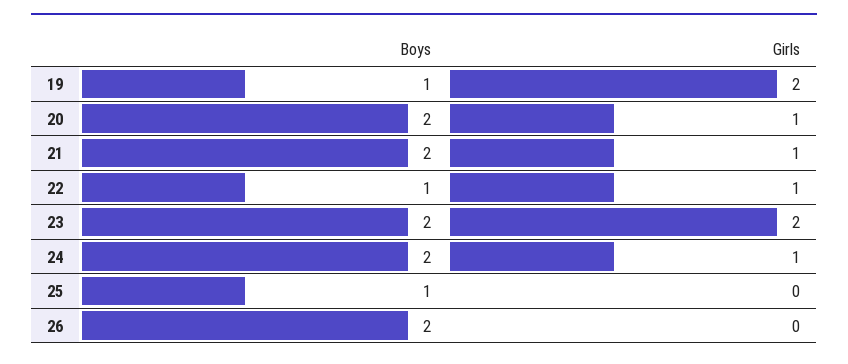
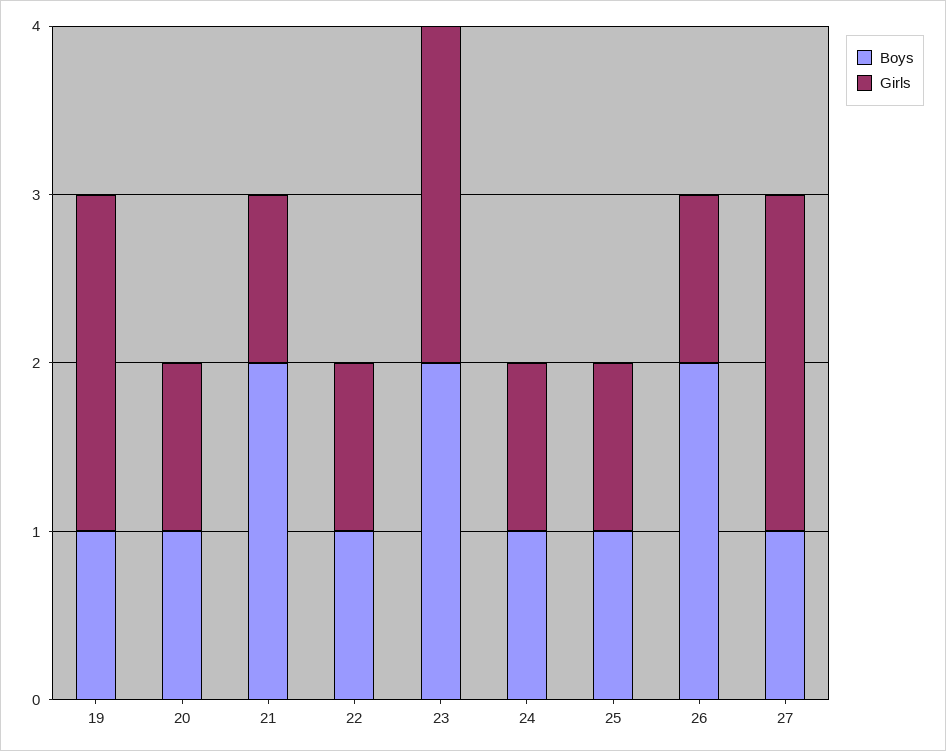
  {
    "Boys": {
      "19": 1,
-     "20": 2,
+     "20": 1,
      "21": 2,
      "22": 1,
      "23": 2,
-     "24": 2,
+     "24": 1,
      "25": 1,
-     "26": 2
+     "26": 2,
+     "27": 1
    },
    "Girls": {
      "19": 2,
      "20": 1,
      "21": 1,
      "22": 1,
      "23": 2,
      "24": 1,
-     "25": 0,
+     "25": 1,
-     "26": 0
+     "26": 1,
+     "27": 2
    }
  }

